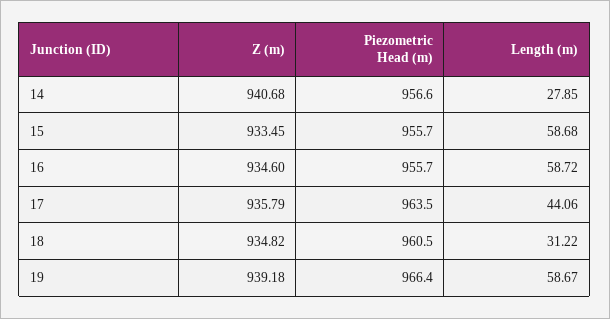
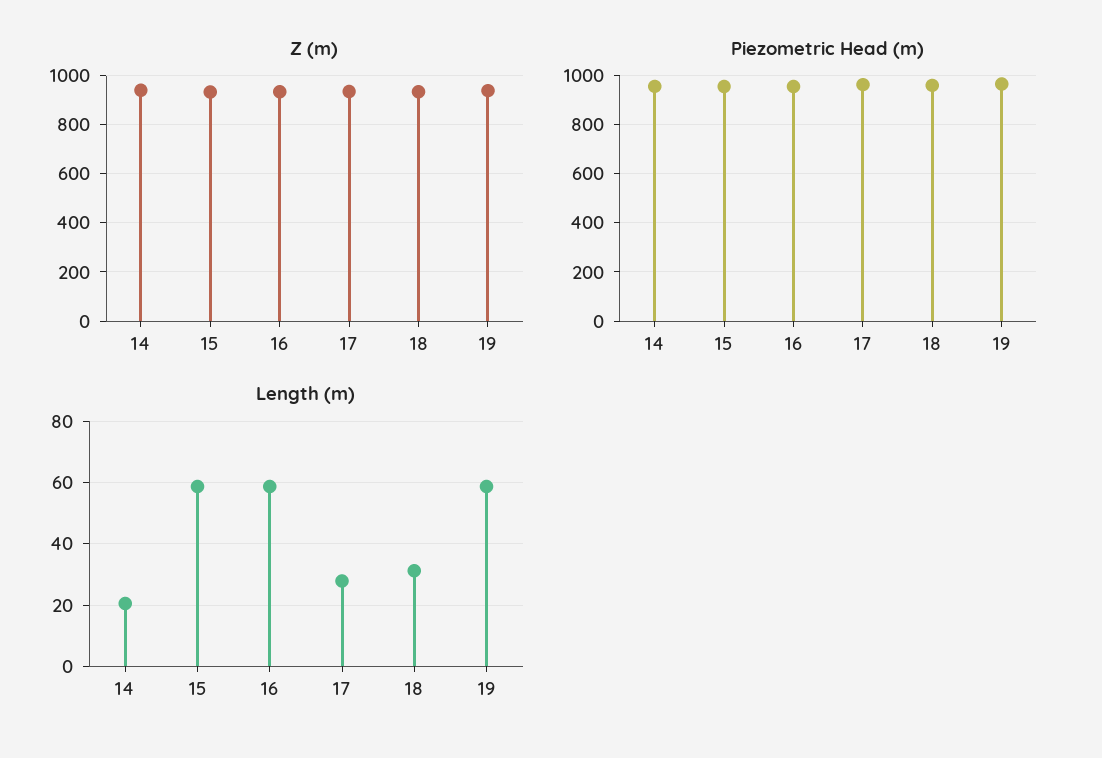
  {
    "Z (m)": {
      "14": 940.68,
      "15": 933.45,
      "16": 934.6,
      "17": 935.79,
      "18": 934.82,
      "19": 939.18
    },
    "Piezometric Head (m)": {
      "14": 956.6,
      "15": 955.7,
      "16": 955.7,
      "17": 963.5,
      "18": 960.5,
      "19": 966.4
    },
    "Length (m)": {
-     "14": 27.85,
+     "14": 20,
      "15": 58.68,
      "16": 58.72,
-     "17": 44.06,
+     "17": 28,
      "18": 31.22,
      "19": 58.67
    }
  }

